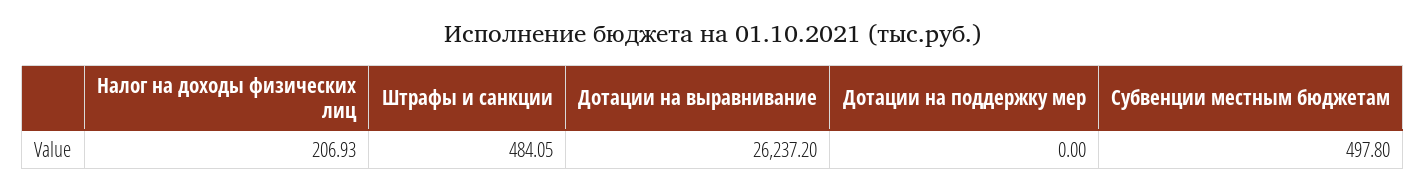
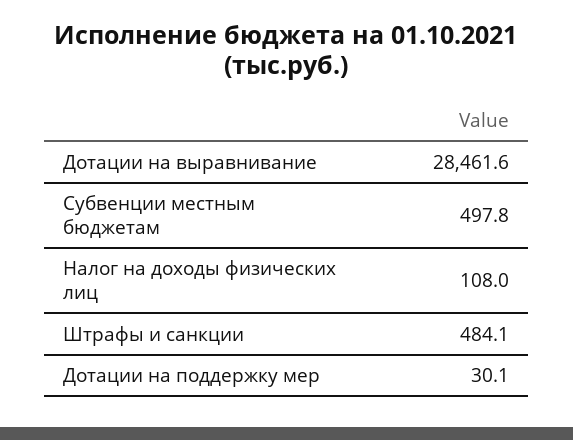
  {
-   "Налог на доходы физических лиц": 206.93,
+   "Налог на доходы физических лиц": 108,
    "Штрафы и санкции": 484.05,
-   "Дотации на выравнивание": 26237.2,
+   "Дотации на выравнивание": 28461.6,
-   "Дотации на поддержку мер": 0,
+   "Дотации на поддержку мер": 30.1,
    "Субвенции местным бюджетам": 497.8
  }

